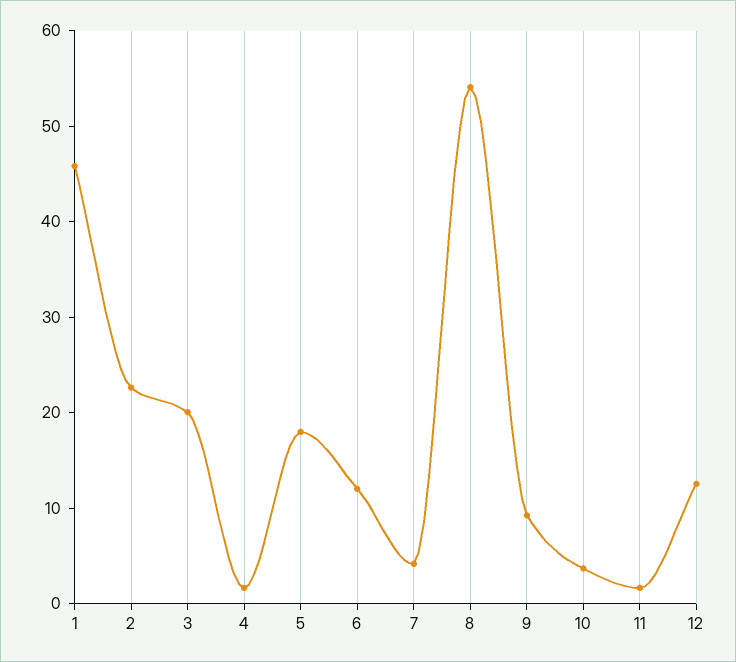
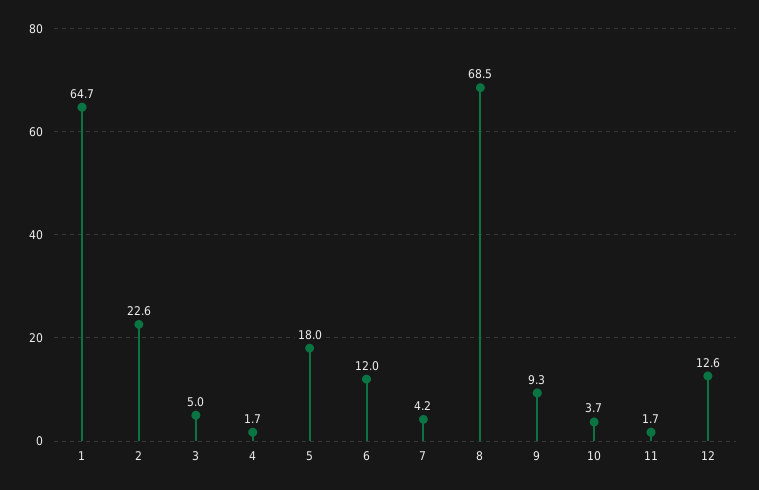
  {
-   "1": 46,
+   "1": 64.7,
    "2": 22.6,
-   "3": 20,
+   "3": 5,
    "4": 1.7,
    "5": 18,
    "6": 12,
    "7": 4.2,
-   "8": 54,
+   "8": 68.5,
    "9": 9.3,
    "10": 3.7,
    "11": 1.7,
    "12": 12.6
  }

